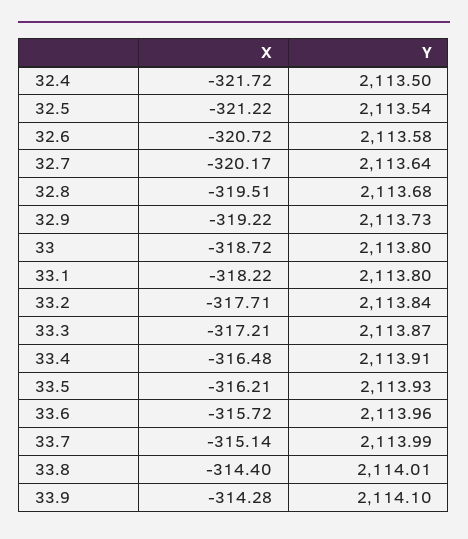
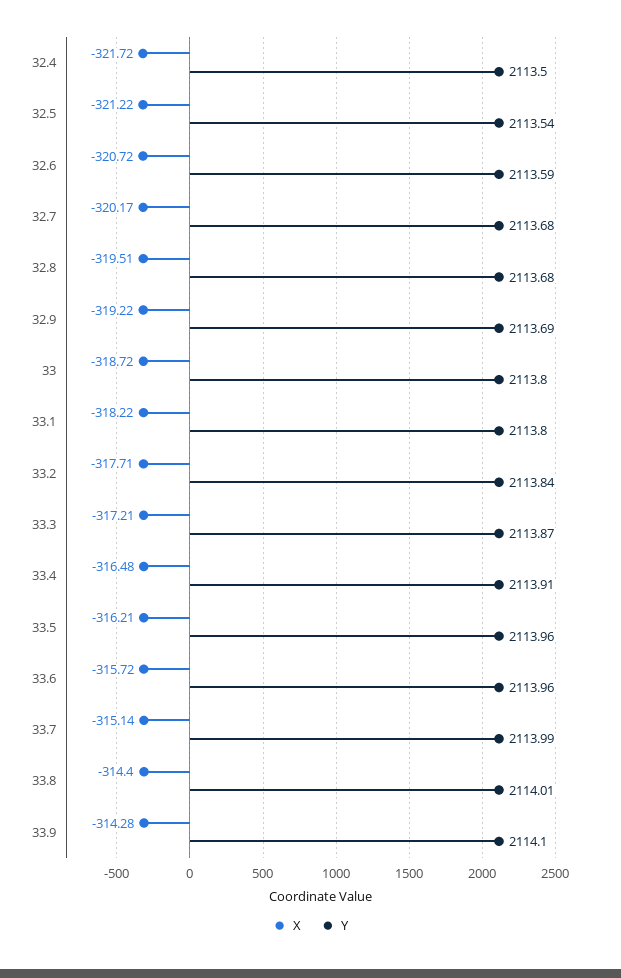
  {
    "X": {
      "32.4": -321.72,
      "32.5": -321.22,
      "32.6": -320.72,
      "32.7": -320.17,
      "32.8": -319.51,
      "32.9": -319.22,
      "33": -318.72,
      "33.1": -318.22,
      "33.2": -317.71,
      "33.3": -317.21,
      "33.4": -316.48,
      "33.5": -316.21,
      "33.6": -315.72,
      "33.7": -315.14,
      "33.8": -314.4,
      "33.9": -314.28
    },
    "Y": {
      "32.4": 2113.5,
      "32.5": 2113.54,
-     "32.6": 2113.58,
+     "32.6": 2113.59,
-     "32.7": 2113.64,
+     "32.7": 2113.68,
      "32.8": 2113.68,
-     "32.9": 2113.73,
+     "32.9": 2113.69,
      "33": 2113.8,
      "33.1": 2113.8,
      "33.2": 2113.84,
      "33.3": 2113.87,
      "33.4": 2113.91,
-     "33.5": 2113.93,
+     "33.5": 2113.96,
      "33.6": 2113.96,
      "33.7": 2113.99,
      "33.8": 2114.01,
      "33.9": 2114.1
    }
  }

